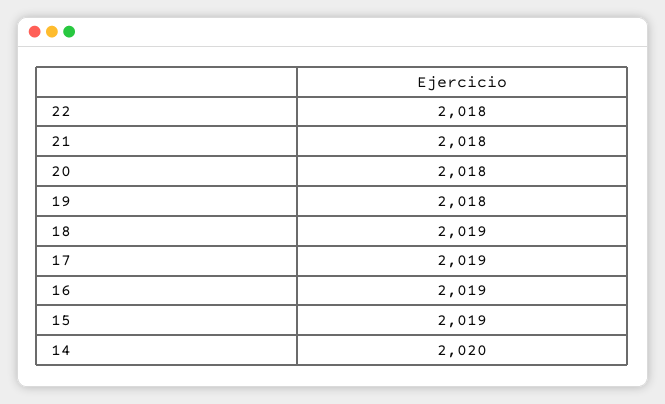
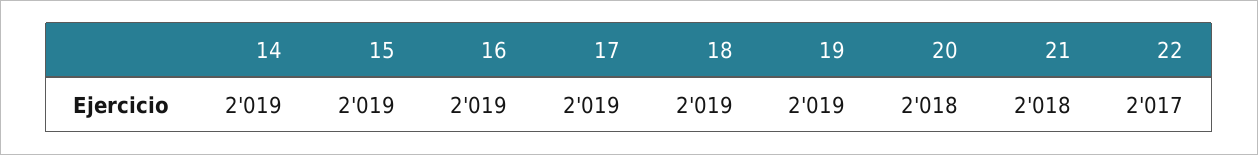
  {
-   "22": 2018,
+   "22": 2017,
    "21": 2018,
    "20": 2018,
-   "19": 2018,
+   "19": 2019,
    "18": 2019,
    "17": 2019,
    "16": 2019,
    "15": 2019,
-   "14": 2020
+   "14": 2019
  }

